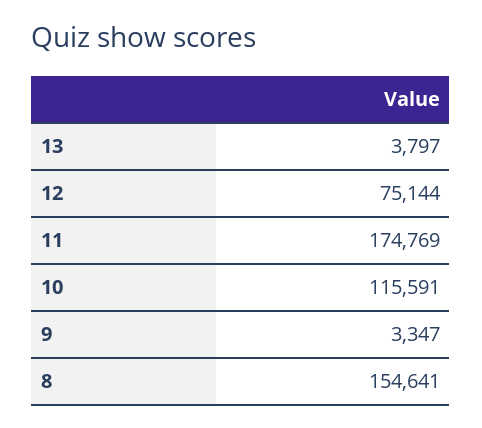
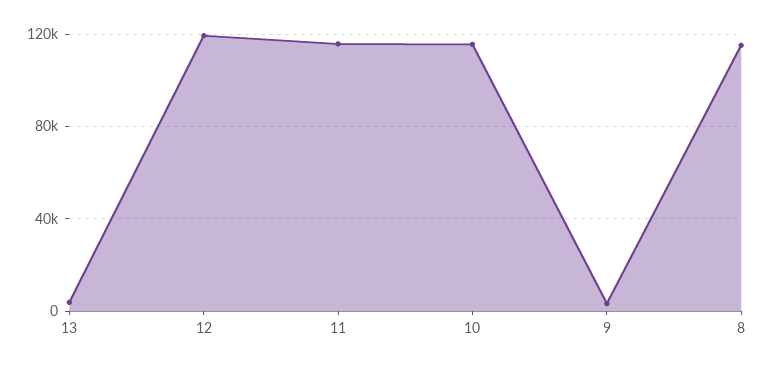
  {
    "13": 3797,
-   "12": 75144,
+   "12": 120000,
-   "11": 174769,
+   "11": 115000,
    "10": 115591,
    "9": 3347,
-   "8": 154641
+   "8": 115000
  }

